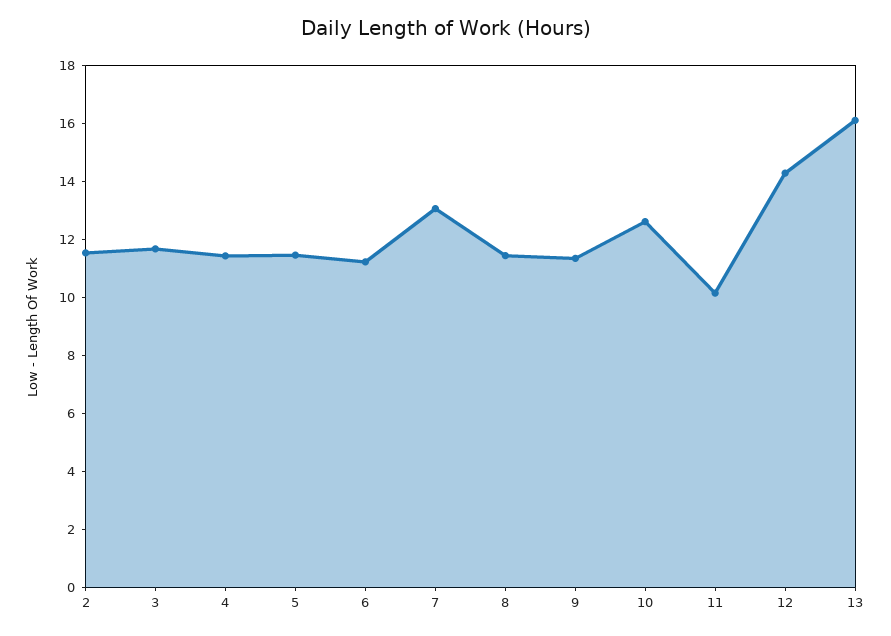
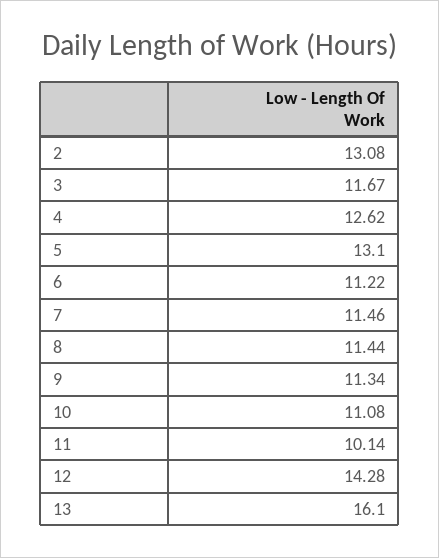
  {
-   "2": 11.5,
+   "2": 13.08,
    "3": 11.67,
-   "4": 11.5,
+   "4": 12.62,
-   "5": 11.5,
+   "5": 13.1,
    "6": 11.22,
-   "7": 13,
+   "7": 11.46,
    "8": 11.44,
    "9": 11.34,
-   "10": 12.5,
+   "10": 11.08,
    "11": 10.14,
    "12": 14.28,
    "13": 16.1
  }

